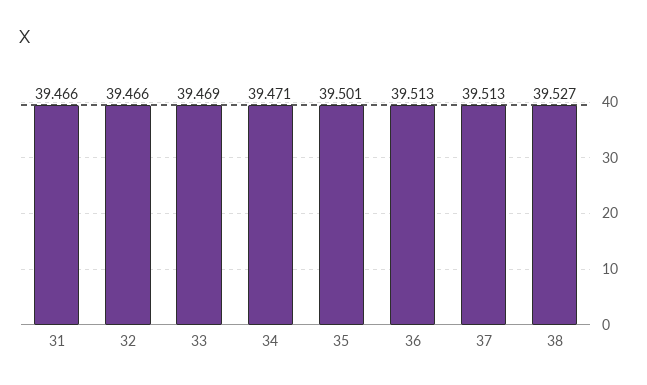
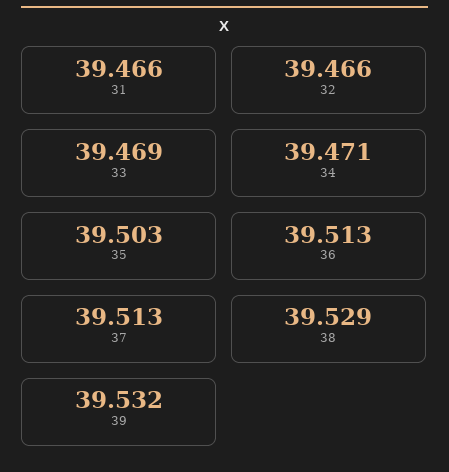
  {
    "31": 39.466,
    "32": 39.466,
    "33": 39.469,
    "34": 39.471,
-   "35": 39.501,
+   "35": 39.503,
    "36": 39.513,
    "37": 39.513,
-   "38": 39.527
+   "38": 39.529,
+   "39": 39.532
  }

